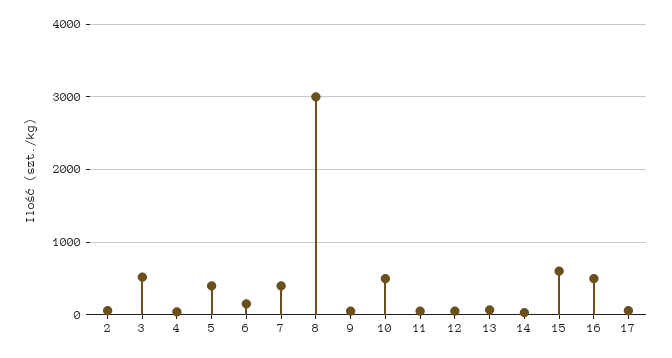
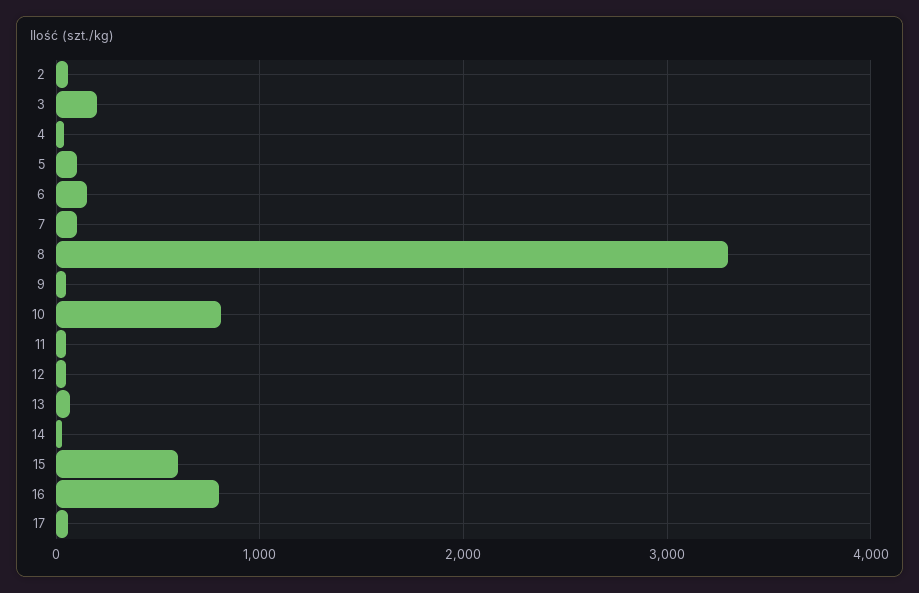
  {
    "2": 100,
-   "3": 500,
+   "3": 200,
    "4": 0,
-   "5": 400,
+   "5": 100,
    "6": 200,
-   "7": 400,
+   "7": 100,
-   "8": 3000,
+   "8": 3300,
    "9": 100,
-   "10": 500,
+   "10": 800,
    "11": 100,
    "12": 100,
    "13": 100,
    "14": 0,
    "15": 600,
-   "16": 500,
+   "16": 800,
    "17": 100
  }

